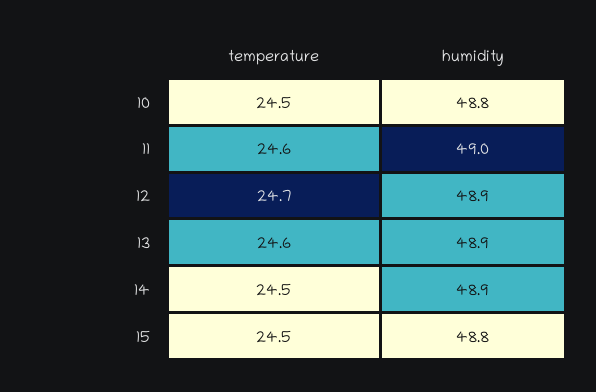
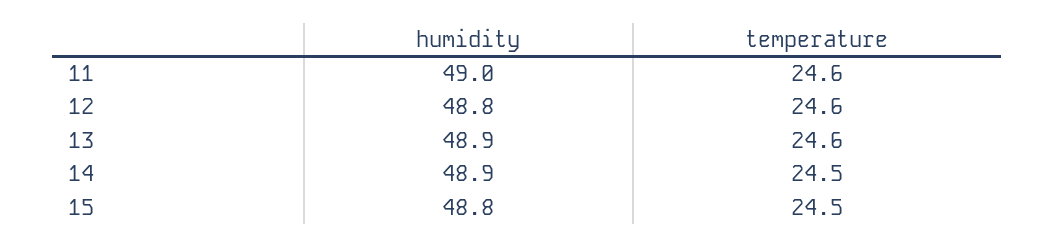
  {
    "temperature": {
-     "10": 24.5,
      "11": 24.6,
-     "12": 24.7,
+     "12": 24.6,
      "13": 24.6,
      "14": 24.5,
      "15": 24.5
    },
    "humidity": {
-     "10": 48.8,
      "11": 49,
-     "12": 48.9,
+     "12": 48.8,
      "13": 48.9,
      "14": 48.9,
      "15": 48.8
    }
  }

